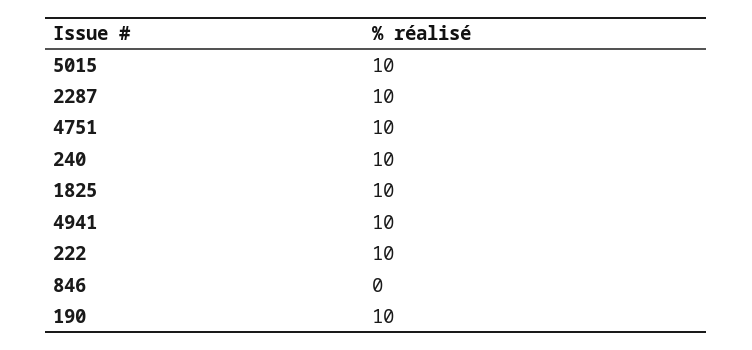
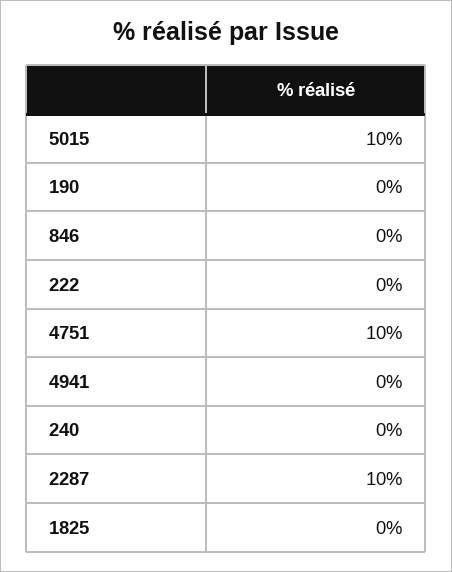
  {
    "5015": 10,
    "2287": 10,
    "4751": 10,
-   "240": 10,
+   "240": 0,
-   "1825": 10,
+   "1825": 0,
-   "4941": 10,
+   "4941": 0,
-   "222": 10,
+   "222": 0,
    "846": 0,
-   "190": 10
+   "190": 0
  }

